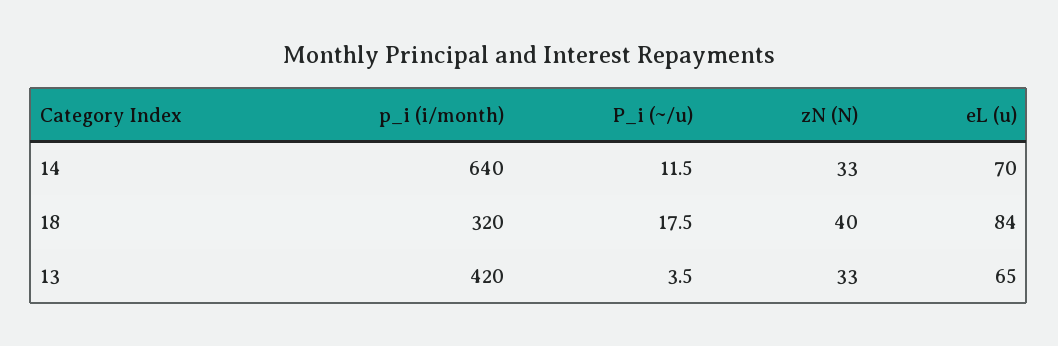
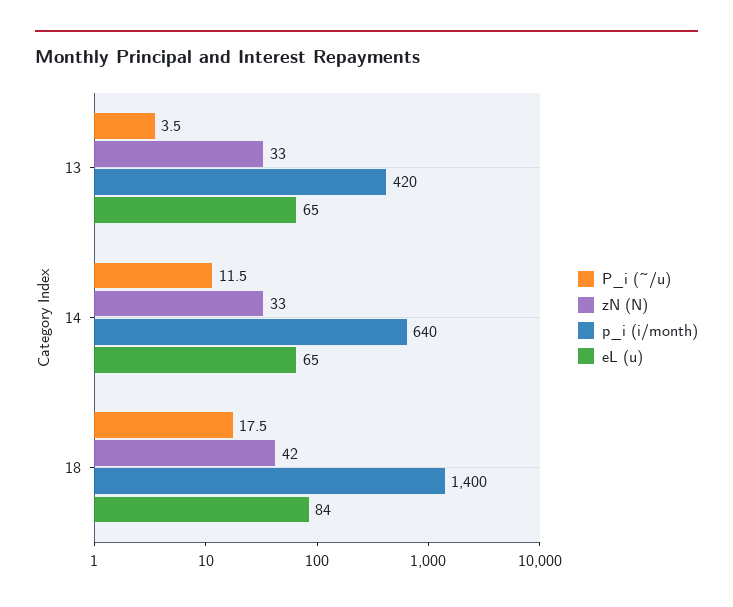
  {
    "p_i (i/month)": {
      "14": 640,
-     "18": 320,
+     "18": 1400,
      "13": 420
    },
    "P_i (~/u)": {
      "14": 11.5,
      "18": 17.5,
      "13": 3.5
    },
    "zN (N)": {
      "14": 33,
-     "18": 40,
+     "18": 42,
      "13": 33
    },
    "eL (u)": {
-     "14": 70,
+     "14": 65,
      "18": 84,
      "13": 65
    }
  }

